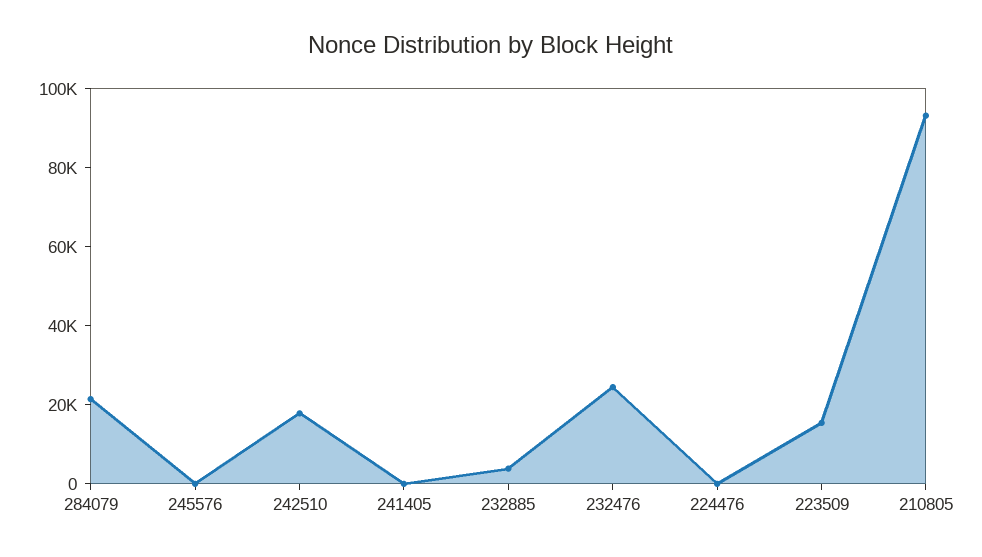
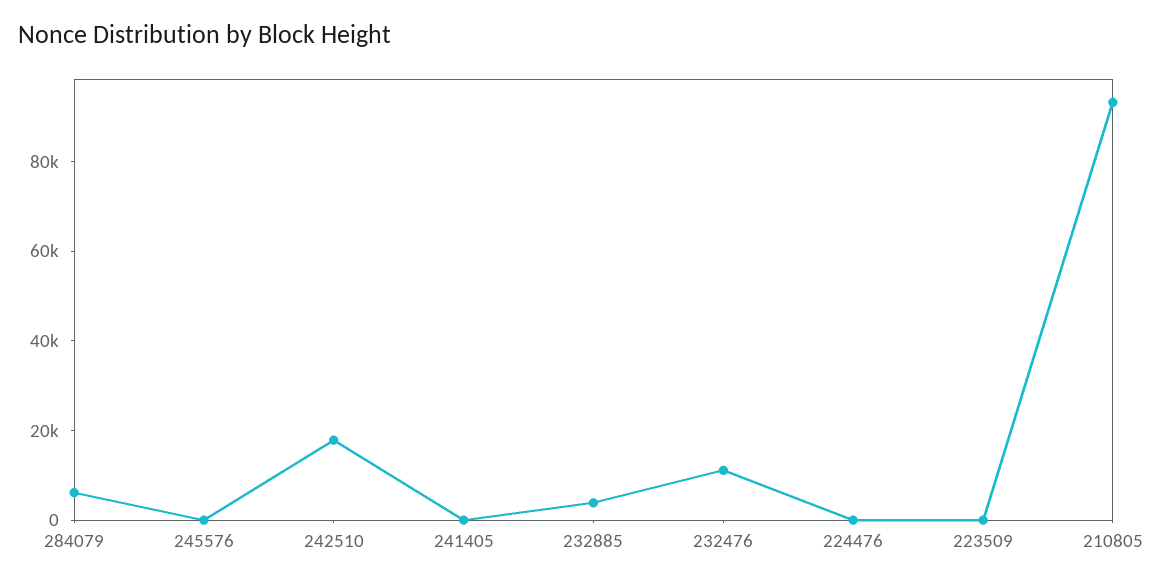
  {
-   "284079": 20000,
+   "284079": 5000,
    "245576": 0,
    "242510": 20000,
    "241405": 0,
    "232885": 5000,
-   "232476": 25000,
+   "232476": 10000,
    "224476": 0,
-   "223509": 15000,
+   "223509": 0,
    "210805": 95000
  }

